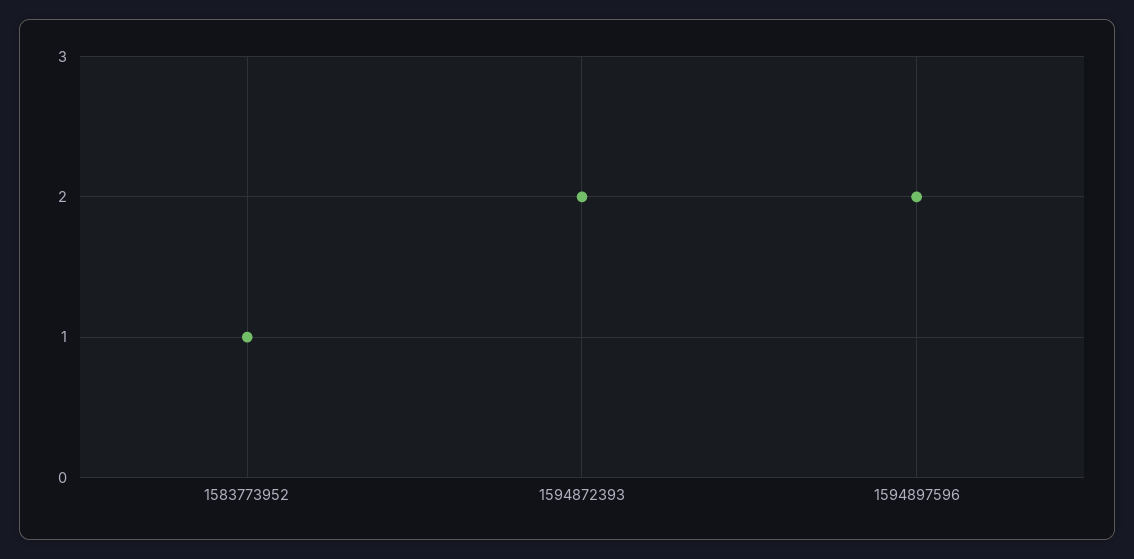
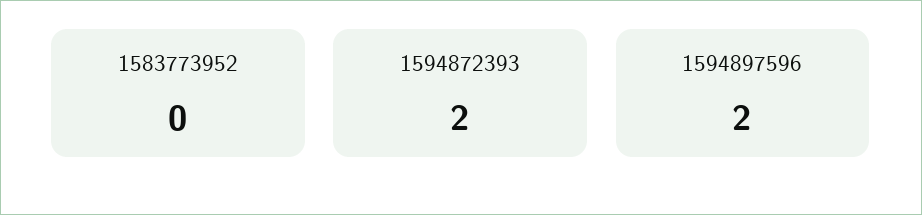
  {
-   "1583773952": 1,
+   "1583773952": 0,
    "1594872393": 2,
    "1594897596": 2
  }

